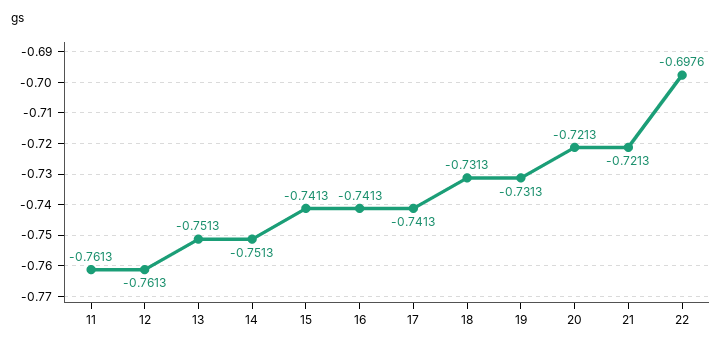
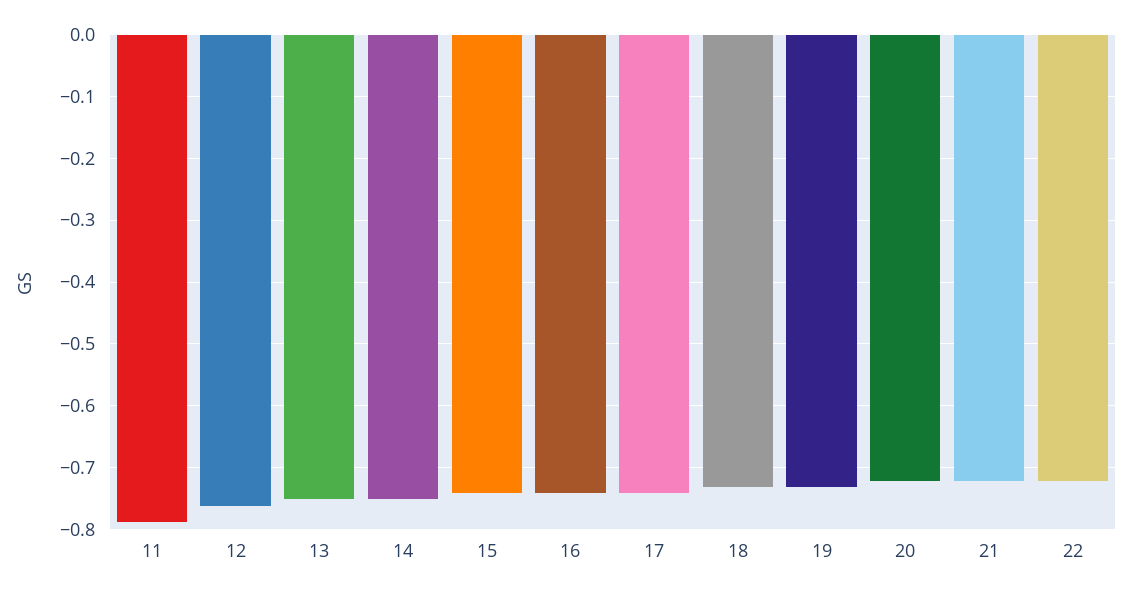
  {
-   "11": -0.7613,
+   "11": -0.79,
    "12": -0.7613,
    "13": -0.7513,
    "14": -0.7513,
    "15": -0.7413,
    "16": -0.7413,
    "17": -0.7413,
    "18": -0.7313,
    "19": -0.7313,
    "20": -0.7213,
    "21": -0.7213,
-   "22": -0.6976
+   "22": -0.72
  }

